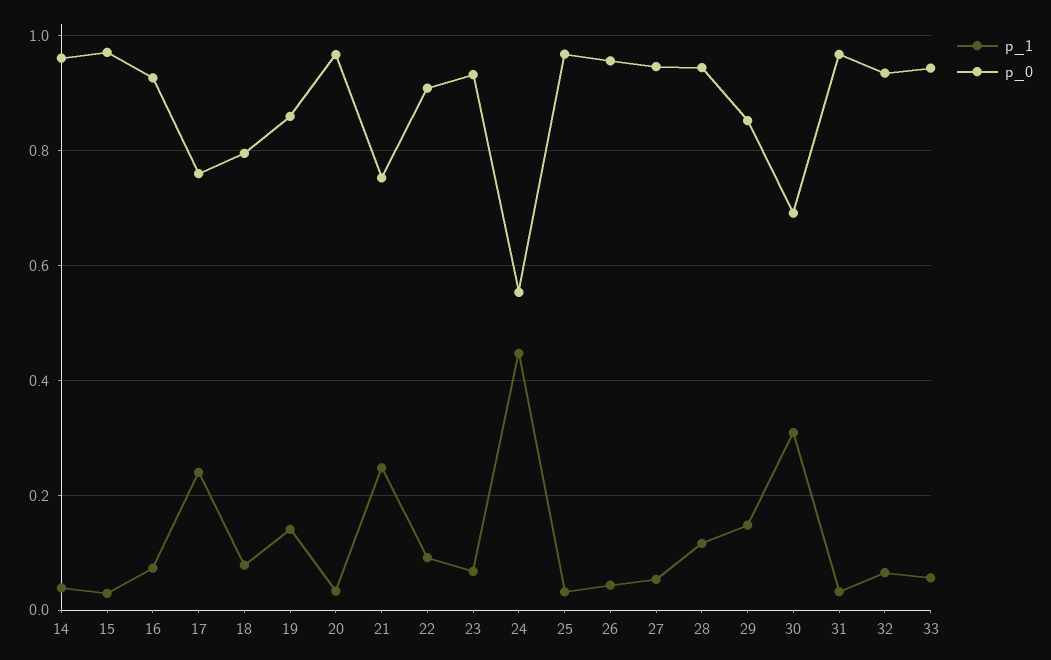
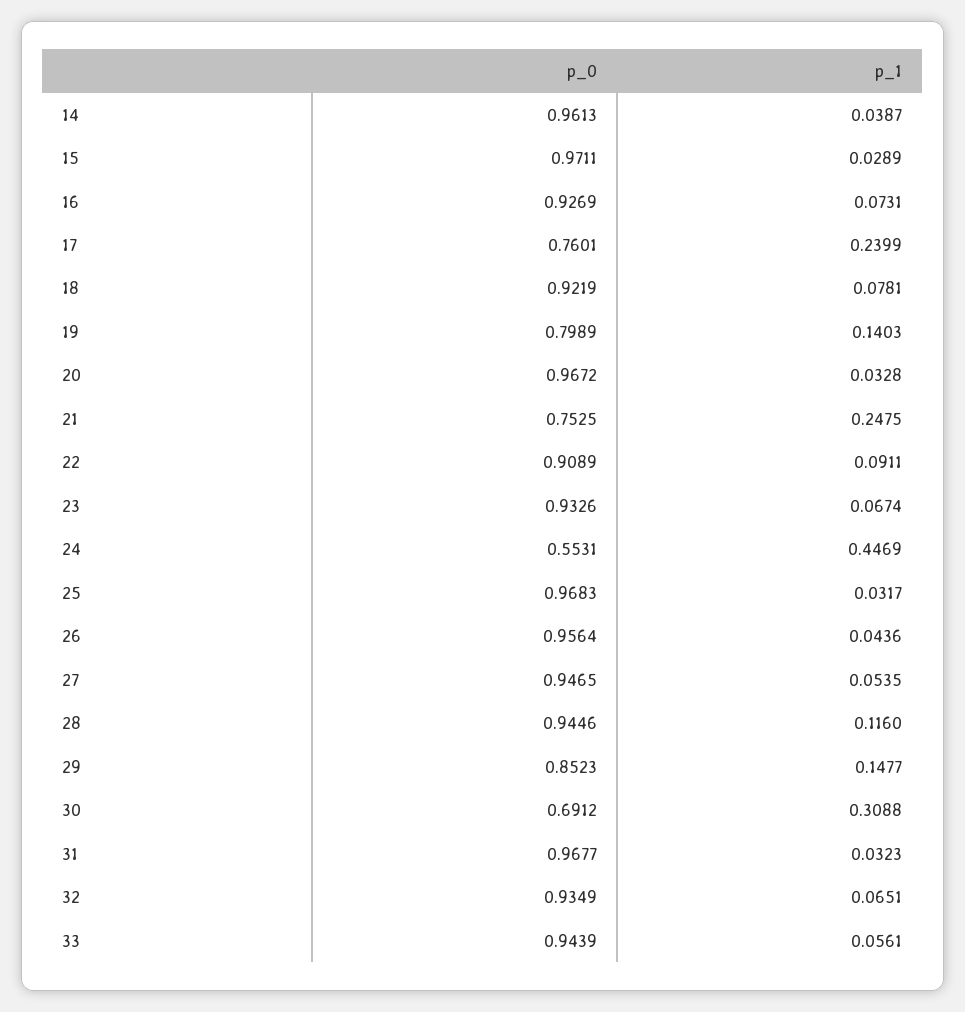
  {
    "p_1": {
      "14": 0.0387,
      "15": 0.0289,
      "16": 0.0731,
      "17": 0.2399,
      "18": 0.0781,
      "19": 0.1403,
      "20": 0.0328,
      "21": 0.2475,
      "22": 0.0911,
      "23": 0.0674,
      "24": 0.4469,
      "25": 0.0317,
      "26": 0.0436,
      "27": 0.0535,
      "28": 0.116,
      "29": 0.1477,
      "30": 0.3088,
      "31": 0.0323,
      "32": 0.0651,
      "33": 0.0561
    },
    "p_0": {
      "14": 0.9613,
      "15": 0.9711,
      "16": 0.9269,
      "17": 0.7601,
-     "18": 0.8,
+     "18": 0.9219,
-     "19": 0.86,
+     "19": 0.7989,
      "20": 0.9672,
      "21": 0.7525,
      "22": 0.9089,
      "23": 0.9326,
      "24": 0.5531,
      "25": 0.9683,
      "26": 0.9564,
      "27": 0.9465,
      "28": 0.9446,
      "29": 0.8523,
      "30": 0.6912,
      "31": 0.9677,
      "32": 0.9349,
      "33": 0.9439
    }
  }

